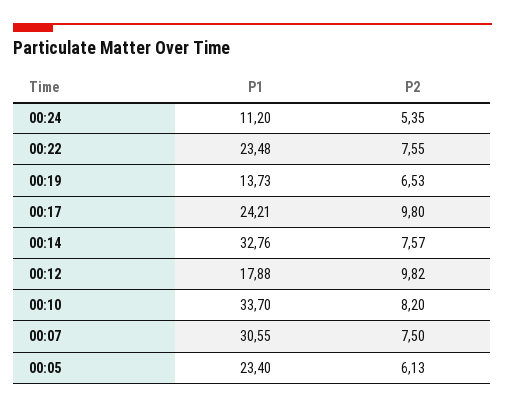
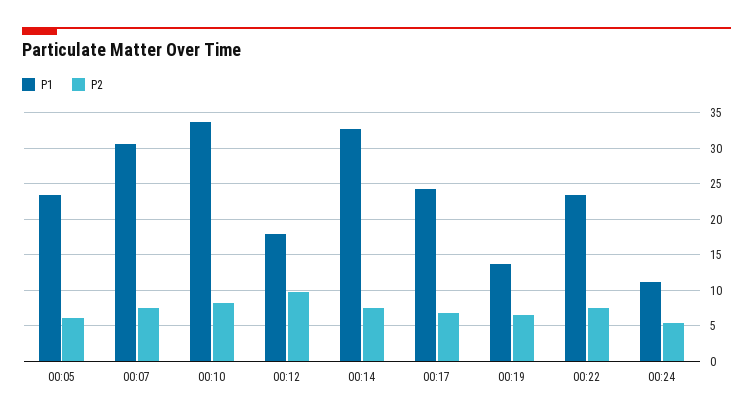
  {
    "P1": {
      "00:24": 11.2,
      "00:22": 23.48,
      "00:19": 13.73,
      "00:17": 24.21,
      "00:14": 32.76,
      "00:12": 17.88,
      "00:10": 33.7,
      "00:07": 30.55,
      "00:05": 23.4
    },
    "P2": {
      "00:24": 5.35,
      "00:22": 7.55,
      "00:19": 6.53,
-     "00:17": 9.8,
+     "00:17": 7,
      "00:14": 7.57,
      "00:12": 9.82,
      "00:10": 8.2,
      "00:07": 7.5,
      "00:05": 6.13
    }
  }

